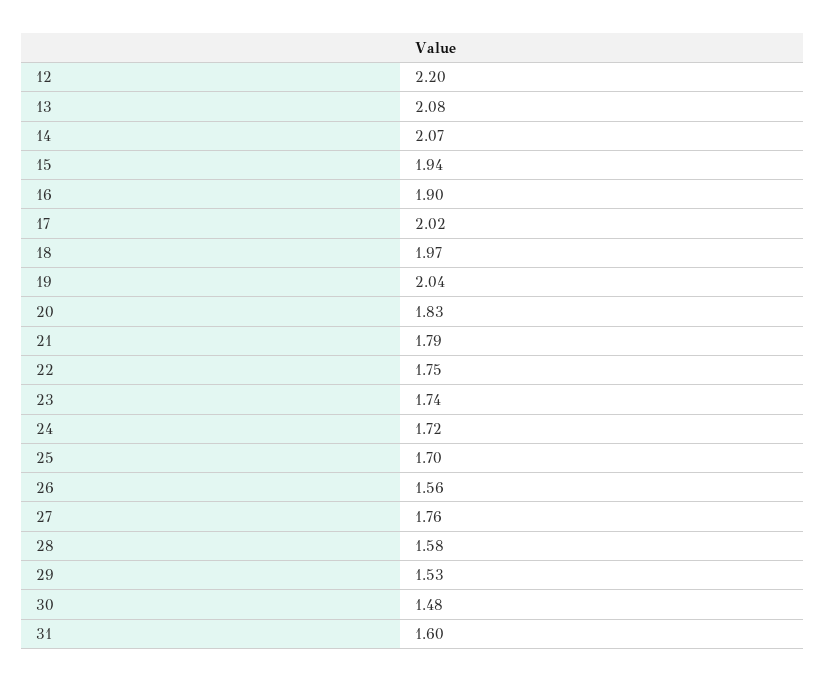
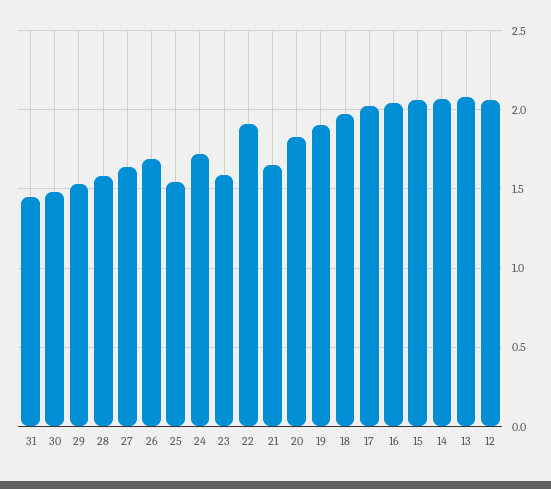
  {
-   "12": 2.2,
+   "12": 2.05,
    "13": 2.08,
    "14": 2.07,
-   "15": 1.94,
+   "15": 2.05,
-   "16": 1.9,
+   "16": 2.05,
    "17": 2.02,
    "18": 1.97,
-   "19": 2.04,
+   "19": 1.9,
    "20": 1.83,
-   "21": 1.79,
+   "21": 1.65,
-   "22": 1.75,
+   "22": 1.9,
-   "23": 1.74,
+   "23": 1.6,
    "24": 1.72,
-   "25": 1.7,
+   "25": 1.55,
-   "26": 1.56,
+   "26": 1.7,
-   "27": 1.76,
+   "27": 1.65,
    "28": 1.58,
    "29": 1.53,
    "30": 1.48,
-   "31": 1.6
+   "31": 1.45
  }

